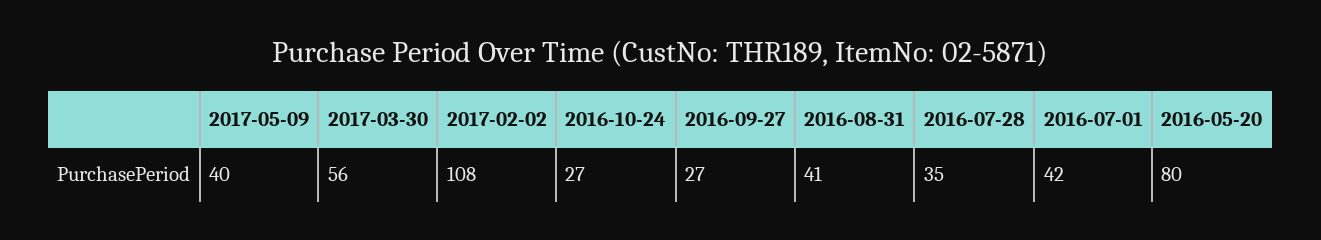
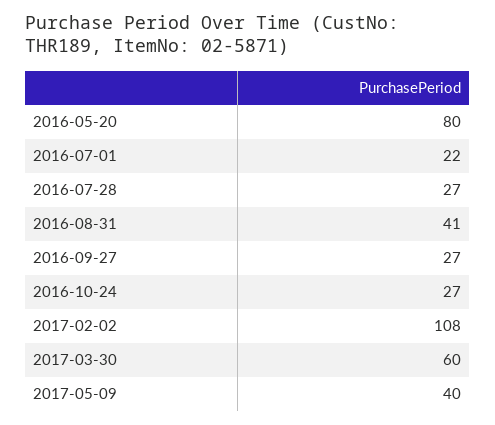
  {
    "2017-05-09": 40,
-   "2017-03-30": 56,
+   "2017-03-30": 60,
    "2017-02-02": 108,
    "2016-10-24": 27,
    "2016-09-27": 27,
    "2016-08-31": 41,
-   "2016-07-28": 35,
+   "2016-07-28": 27,
-   "2016-07-01": 42,
+   "2016-07-01": 22,
    "2016-05-20": 80
  }

